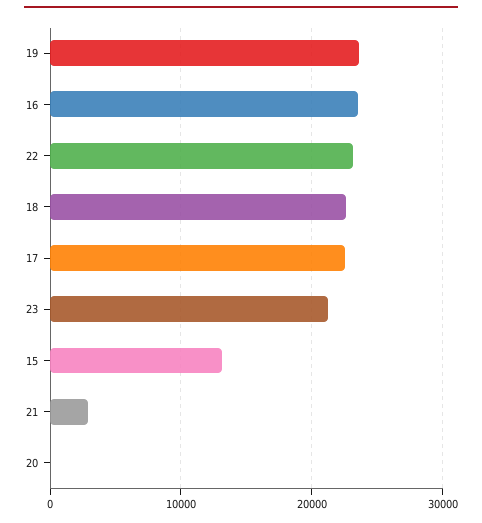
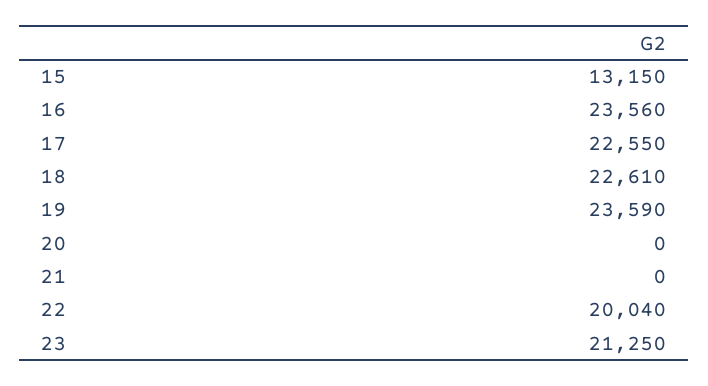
  {
    "19": 23590,
    "16": 23560,
-   "22": 23000,
+   "22": 20040,
    "18": 22610,
    "17": 22550,
    "23": 21250,
    "15": 13150,
-   "21": 3000,
+   "21": 0,
    "20": 0
  }

